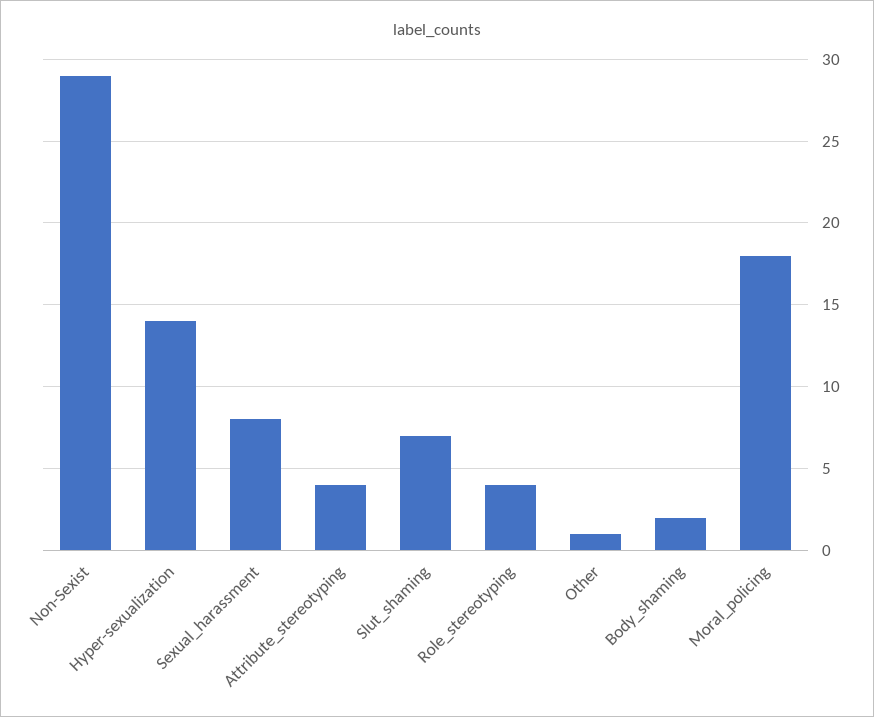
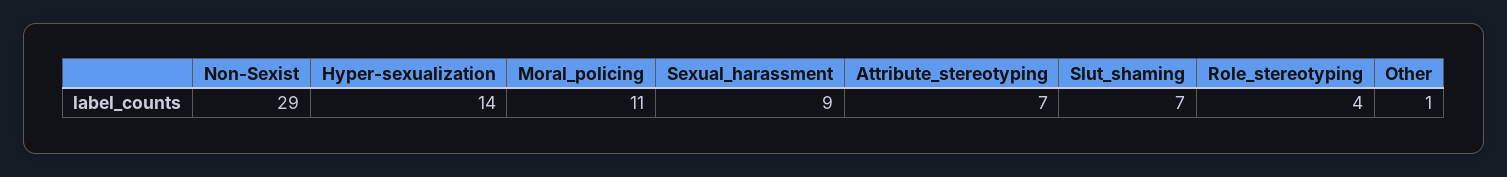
  {
    "Non-Sexist": 29,
    "Hyper-sexualization": 14,
-   "Sexual_harassment": 8,
+   "Sexual_harassment": 9,
-   "Attribute_stereotyping": 4,
+   "Attribute_stereotyping": 7,
    "Slut_shaming": 7,
    "Role_stereotyping": 4,
    "Other": 1,
-   "Body_shaming": 2,
-   "Moral_policing": 18
+   "Moral_policing": 11
  }

